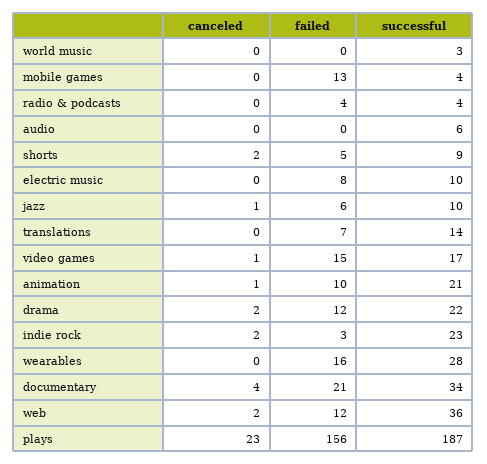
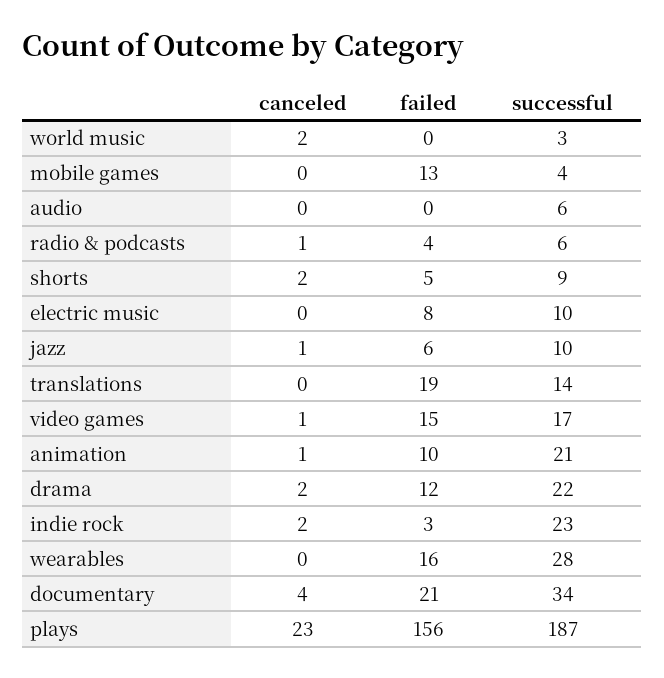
  {
    "canceled": {
-     "world music": 0,
+     "world music": 2,
      "mobile games": 0,
-     "radio & podcasts": 0,
+     "radio & podcasts": 1,
      "audio": 0,
      "shorts": 2,
      "electric music": 0,
      "jazz": 1,
      "translations": 0,
      "video games": 1,
      "animation": 1,
      "drama": 2,
      "indie rock": 2,
      "wearables": 0,
      "documentary": 4,
-     "web": 2,
      "plays": 23
    },
    "failed": {
      "world music": 0,
      "mobile games": 13,
      "radio & podcasts": 4,
      "audio": 0,
      "shorts": 5,
      "electric music": 8,
      "jazz": 6,
-     "translations": 7,
+     "translations": 19,
      "video games": 15,
      "animation": 10,
      "drama": 12,
      "indie rock": 3,
      "wearables": 16,
      "documentary": 21,
-     "web": 12,
      "plays": 156
    },
    "successful": {
      "world music": 3,
      "mobile games": 4,
-     "radio & podcasts": 4,
+     "radio & podcasts": 6,
      "audio": 6,
      "shorts": 9,
      "electric music": 10,
      "jazz": 10,
      "translations": 14,
      "video games": 17,
      "animation": 21,
      "drama": 22,
      "indie rock": 23,
      "wearables": 28,
      "documentary": 34,
-     "web": 36,
      "plays": 187
    }
  }

